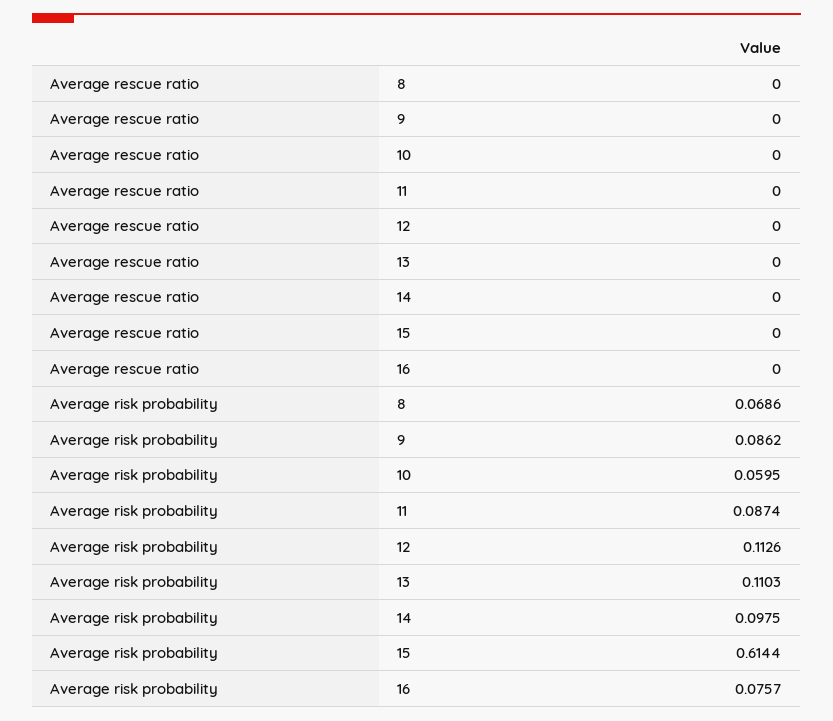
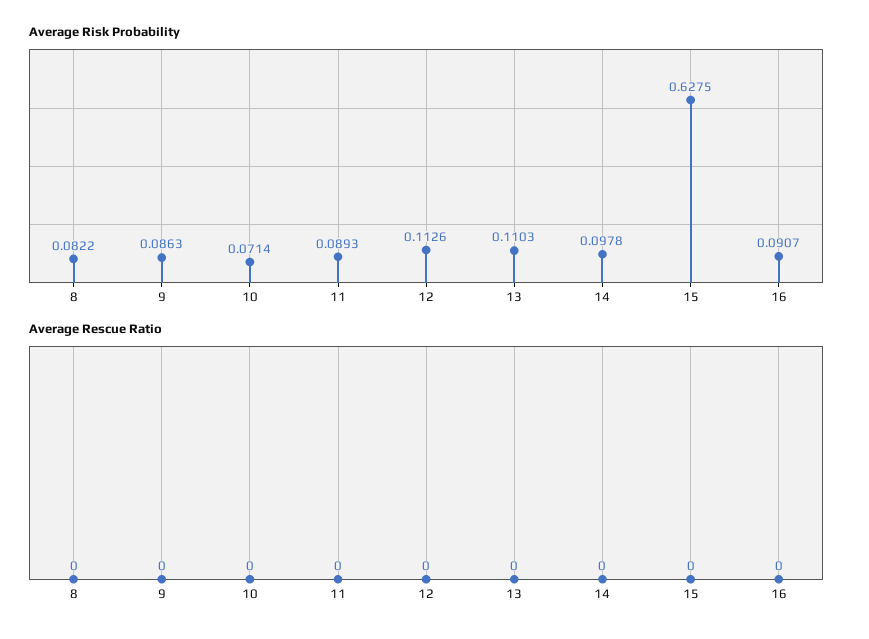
  {
    "Average rescue ratio": {
      "8": 0,
      "9": 0,
      "10": 0,
      "11": 0,
      "12": 0,
      "13": 0,
      "14": 0,
      "15": 0,
      "16": 0
    },
    "Average risk probability": {
-     "8": 0.0686,
+     "8": 0.0822,
-     "9": 0.0862,
+     "9": 0.0863,
-     "10": 0.0595,
+     "10": 0.0714,
-     "11": 0.0874,
+     "11": 0.0893,
      "12": 0.1126,
      "13": 0.1103,
-     "14": 0.0975,
+     "14": 0.0978,
-     "15": 0.6144,
+     "15": 0.6275,
-     "16": 0.0757
+     "16": 0.0907
    }
  }

